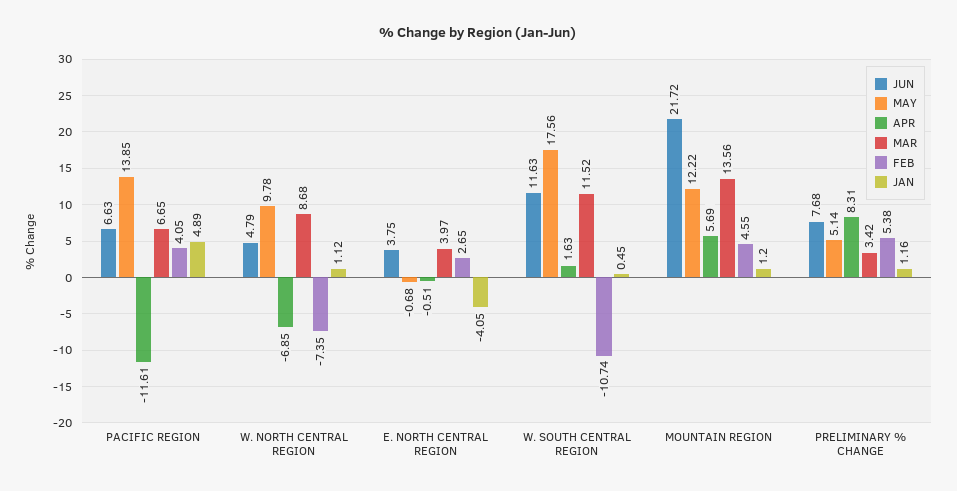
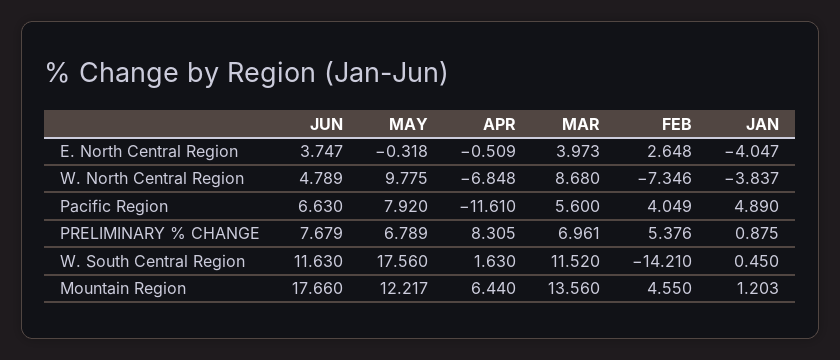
  {
    "JUN": {
      "PACIFIC REGION": 6.63,
      "W. NORTH CENTRAL REGION": 4.789,
      "E. NORTH CENTRAL REGION": 3.747,
      "W. SOUTH CENTRAL REGION": 11.63,
-     "MOUNTAIN REGION": 21.72,
+     "MOUNTAIN REGION": 17.66,
      "PRELIMINARY % CHANGE": 7.679
    },
    "MAY": {
-     "PACIFIC REGION": 13.85,
+     "PACIFIC REGION": 7.92,
      "W. NORTH CENTRAL REGION": 9.775,
-     "E. NORTH CENTRAL REGION": -0.68,
+     "E. NORTH CENTRAL REGION": -0.318,
      "W. SOUTH CENTRAL REGION": 17.56,
      "MOUNTAIN REGION": 12.217,
-     "PRELIMINARY % CHANGE": 5.14
+     "PRELIMINARY % CHANGE": 6.789
    },
    "APR": {
      "PACIFIC REGION": -11.61,
      "W. NORTH CENTRAL REGION": -6.848,
      "E. NORTH CENTRAL REGION": -0.509,
      "W. SOUTH CENTRAL REGION": 1.63,
-     "MOUNTAIN REGION": 5.69,
+     "MOUNTAIN REGION": 6.44,
      "PRELIMINARY % CHANGE": 8.305
    },
    "MAR": {
-     "PACIFIC REGION": 6.65,
+     "PACIFIC REGION": 5.6,
      "W. NORTH CENTRAL REGION": 8.68,
      "E. NORTH CENTRAL REGION": 3.973,
      "W. SOUTH CENTRAL REGION": 11.52,
      "MOUNTAIN REGION": 13.56,
-     "PRELIMINARY % CHANGE": 3.42
+     "PRELIMINARY % CHANGE": 6.961
    },
    "FEB": {
      "PACIFIC REGION": 4.049,
      "W. NORTH CENTRAL REGION": -7.346,
      "E. NORTH CENTRAL REGION": 2.648,
-     "W. SOUTH CENTRAL REGION": -10.74,
+     "W. SOUTH CENTRAL REGION": -14.21,
      "MOUNTAIN REGION": 4.55,
      "PRELIMINARY % CHANGE": 5.376
    },
    "JAN": {
      "PACIFIC REGION": 4.89,
-     "W. NORTH CENTRAL REGION": 1.12,
+     "W. NORTH CENTRAL REGION": -3.837,
      "E. NORTH CENTRAL REGION": -4.047,
      "W. SOUTH CENTRAL REGION": 0.45,
      "MOUNTAIN REGION": 1.203,
-     "PRELIMINARY % CHANGE": 1.16
+     "PRELIMINARY % CHANGE": 0.875
    }
  }

